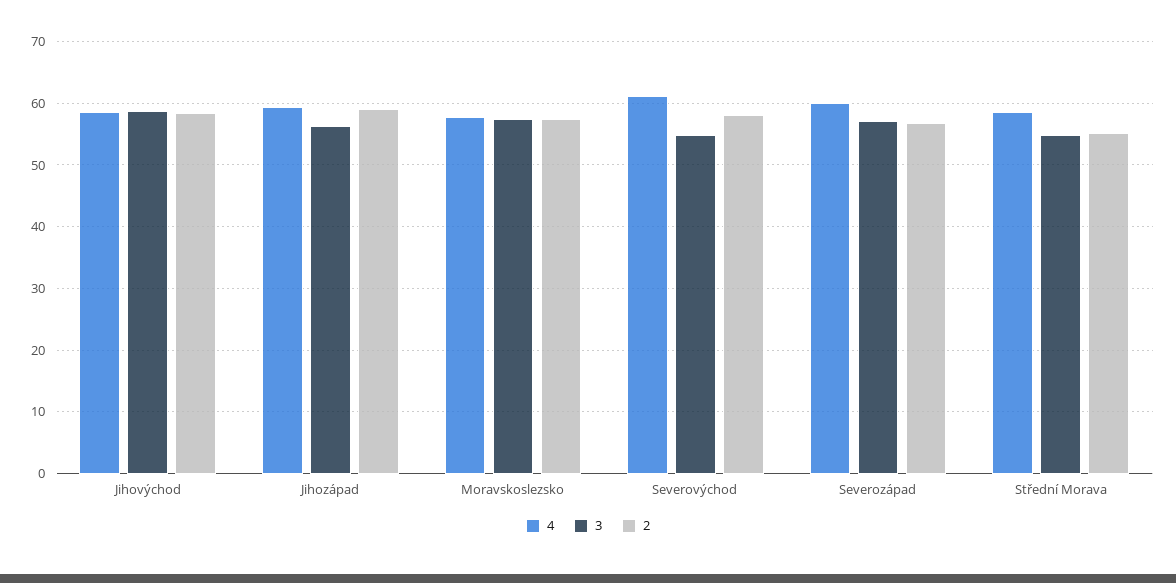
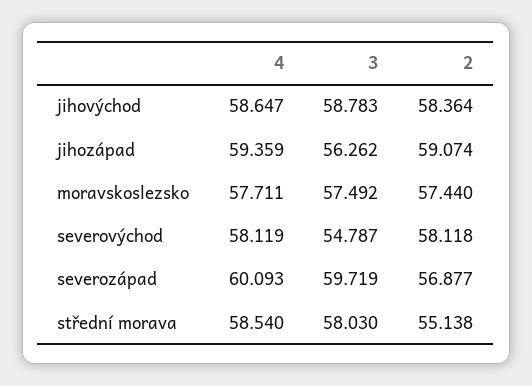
  {
    "4": {
      "Jihovýchod": 58.647,
      "Jihozápad": 59.359,
      "Moravskoslezsko": 57.711,
-     "Severovýchod": 61,
+     "Severovýchod": 58.119,
      "Severozápad": 60.093,
      "Střední Morava": 58.54
    },
    "3": {
      "Jihovýchod": 58.783,
      "Jihozápad": 56.262,
      "Moravskoslezsko": 57.492,
      "Severovýchod": 54.787,
-     "Severozápad": 57,
+     "Severozápad": 59.719,
-     "Střední Morava": 55
+     "Střední Morava": 58.03
    },
    "2": {
      "Jihovýchod": 58.364,
      "Jihozápad": 59.074,
      "Moravskoslezsko": 57.44,
      "Severovýchod": 58.118,
      "Severozápad": 56.877,
      "Střední Morava": 55.138
    }
  }

